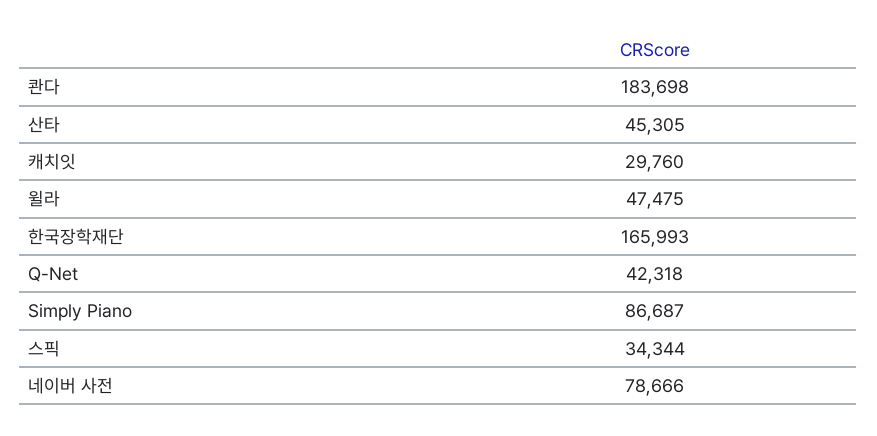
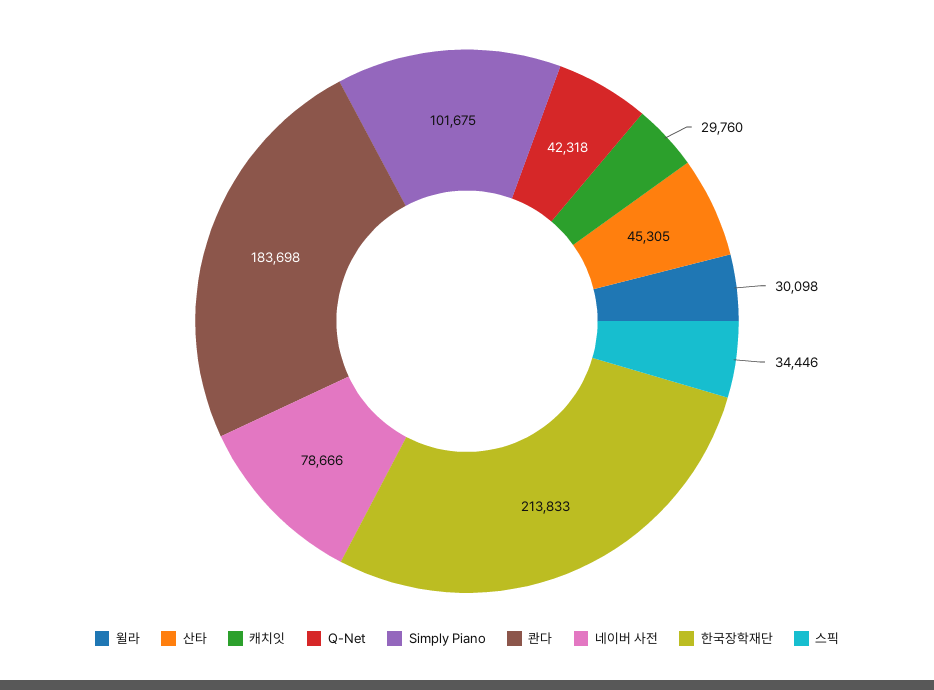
  {
    "콴다": 183698,
    "산타": 45305,
    "캐치잇": 29760,
-   "윌라": 47475,
+   "윌라": 30098,
-   "한국장학재단": 165993,
+   "한국장학재단": 213833,
    "Q-Net": 42318,
-   "Simply Piano": 86687,
+   "Simply Piano": 101675,
-   "스픽": 34344,
+   "스픽": 34446,
    "네이버 사전": 78666
  }

